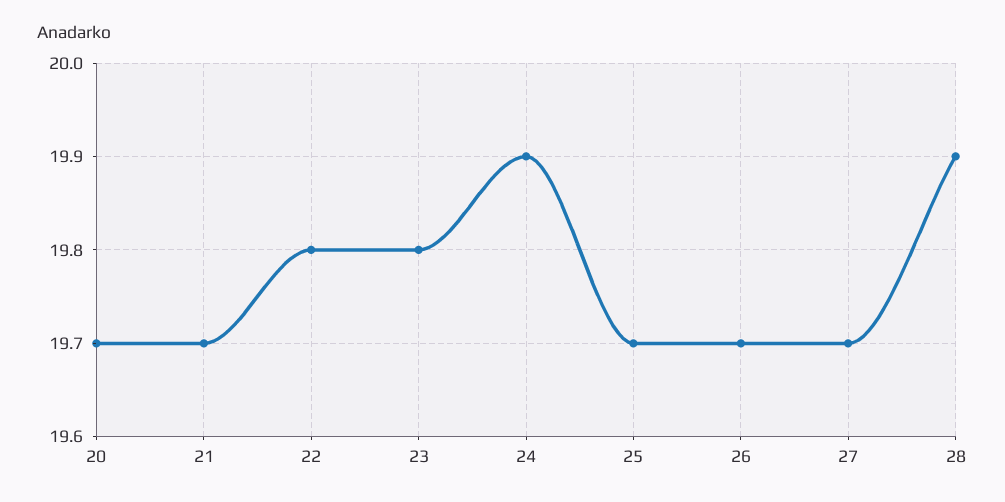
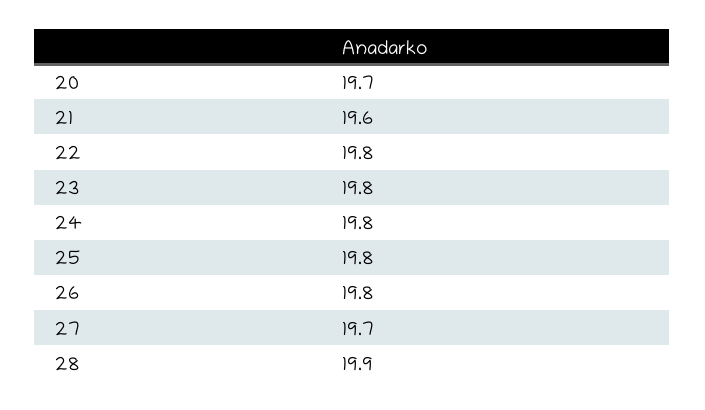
  {
    "20": 19.7,
-   "21": 19.7,
+   "21": 19.6,
    "22": 19.8,
    "23": 19.8,
-   "24": 19.9,
+   "24": 19.8,
-   "25": 19.7,
+   "25": 19.8,
-   "26": 19.7,
+   "26": 19.8,
    "27": 19.7,
    "28": 19.9
  }

